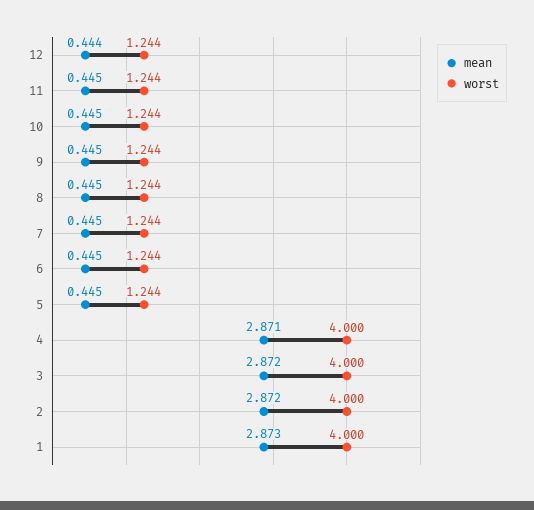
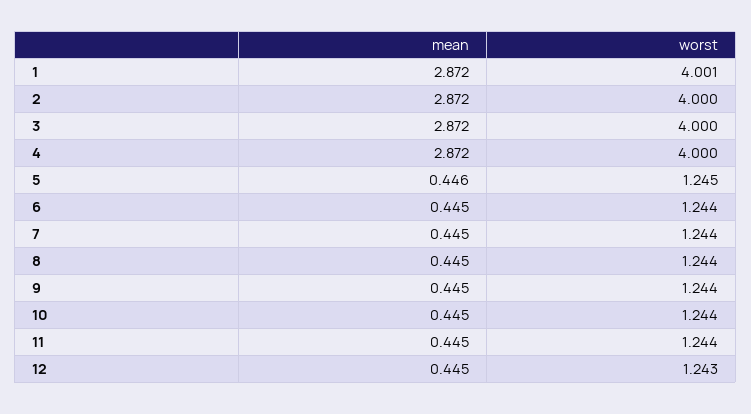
  {
    "mean": {
-     "12": 0.444,
+     "12": 0.445,
      "11": 0.445,
      "10": 0.445,
      "9": 0.445,
      "8": 0.445,
      "7": 0.445,
      "6": 0.445,
-     "5": 0.445,
+     "5": 0.446,
-     "4": 2.871,
+     "4": 2.872,
      "3": 2.872,
      "2": 2.872,
-     "1": 2.873
+     "1": 2.872
    },
    "worst": {
-     "12": 1.244,
+     "12": 1.243,
      "11": 1.244,
      "10": 1.244,
      "9": 1.244,
      "8": 1.244,
      "7": 1.244,
      "6": 1.244,
-     "5": 1.244,
+     "5": 1.245,
      "4": 4,
      "3": 4,
      "2": 4,
-     "1": 4
+     "1": 4.001
    }
  }

